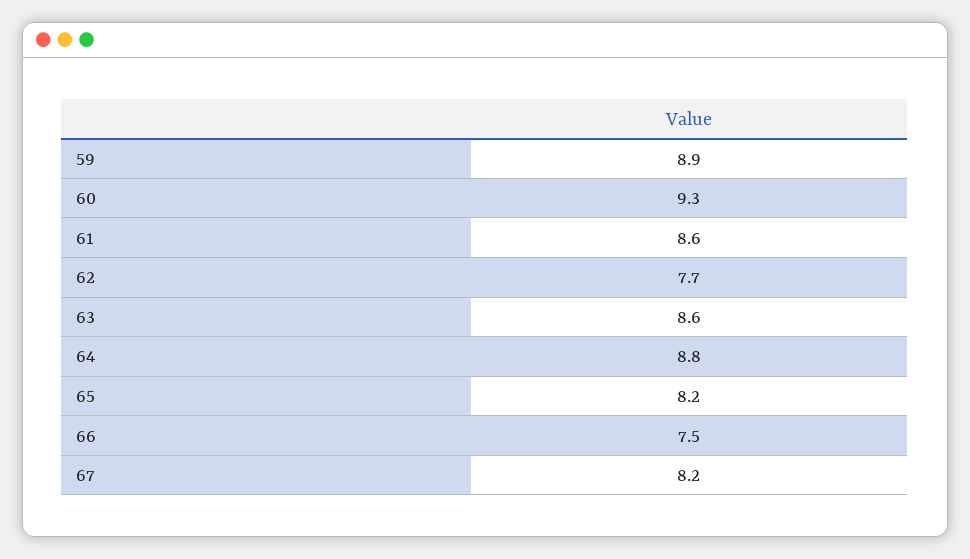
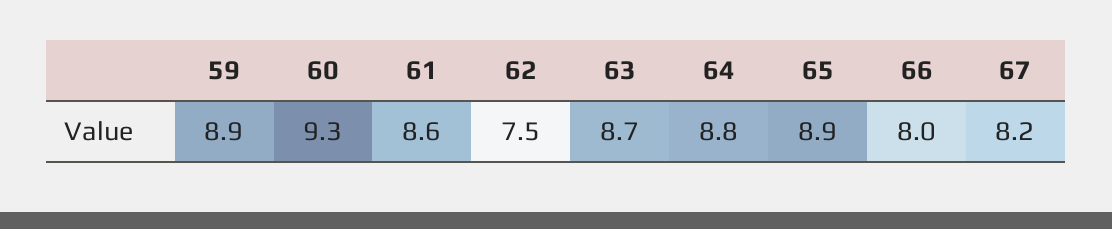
  {
    "59": 8.9,
    "60": 9.3,
    "61": 8.6,
-   "62": 7.7,
+   "62": 7.5,
-   "63": 8.6,
+   "63": 8.7,
    "64": 8.8,
-   "65": 8.2,
+   "65": 8.9,
-   "66": 7.5,
+   "66": 8,
    "67": 8.2
  }

